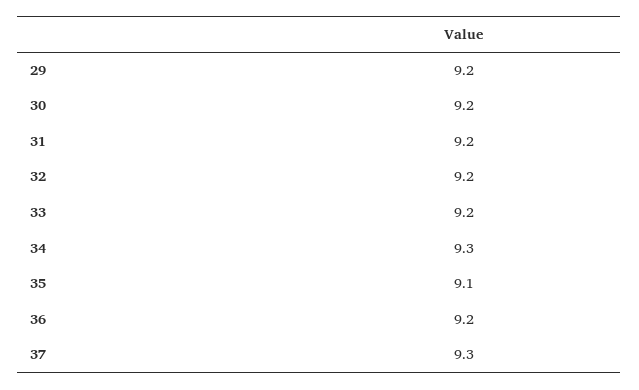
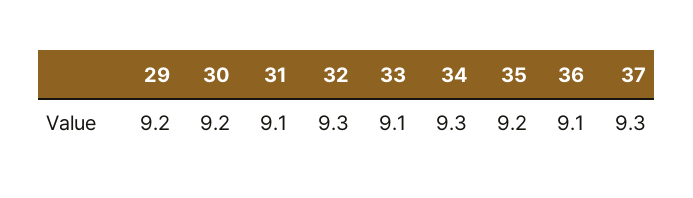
  {
    "29": 9.2,
    "30": 9.2,
-   "31": 9.2,
+   "31": 9.1,
-   "32": 9.2,
+   "32": 9.3,
-   "33": 9.2,
+   "33": 9.1,
    "34": 9.3,
-   "35": 9.1,
+   "35": 9.2,
-   "36": 9.2,
+   "36": 9.1,
    "37": 9.3
  }

